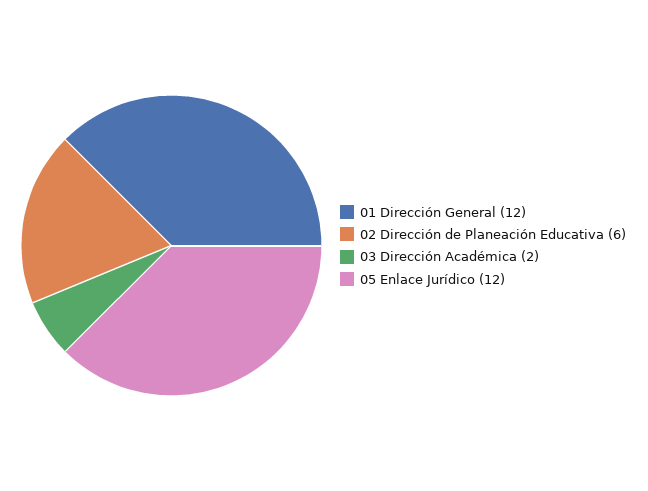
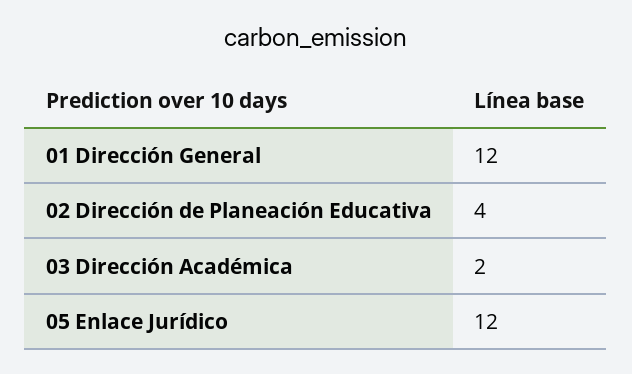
  {
    "01 Dirección General": 12,
-   "02 Dirección de Planeación Educativa": 6,
+   "02 Dirección de Planeación Educativa": 4,
    "03 Dirección Académica": 2,
    "05 Enlace Jurídico": 12
  }

